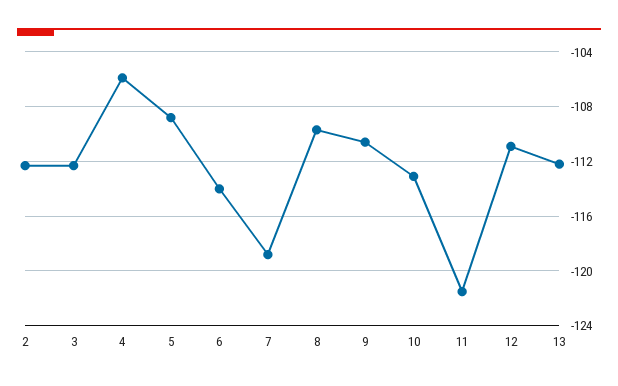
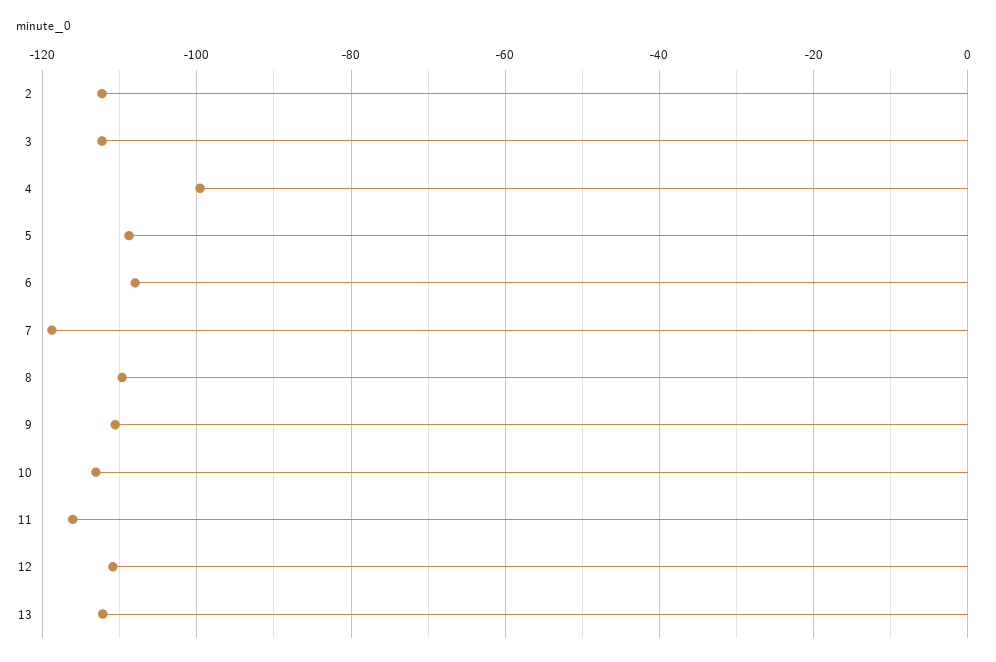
  {
    "2": -112.5,
    "3": -112.5,
-   "4": -106,
+   "4": -100,
    "5": -109,
-   "6": -114,
+   "6": -108,
    "7": -119,
    "8": -109.5,
    "9": -110.5,
    "10": -113,
-   "11": -121.5,
+   "11": -116,
    "12": -111,
    "13": -112
  }

